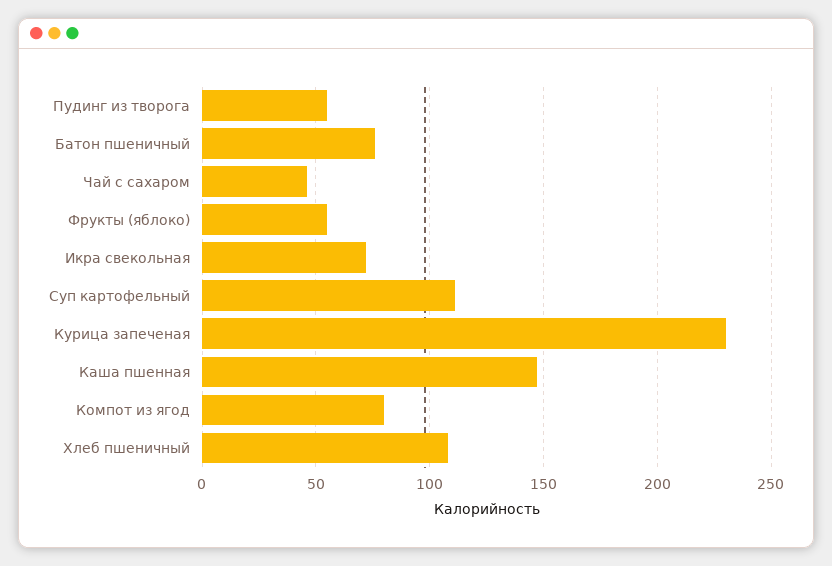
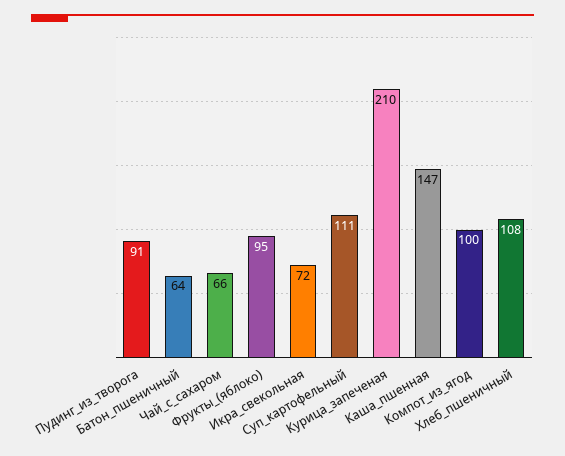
  {
-   "Пудинг из творога": 55,
+   "Пудинг из творога": 91,
-   "Батон пшеничный": 75,
+   "Батон пшеничный": 64,
-   "Чай с сахаром": 45,
+   "Чай с сахаром": 66,
-   "Фрукты (яблоко)": 55,
+   "Фрукты (яблоко)": 95,
    "Икра свекольная": 72,
    "Суп картофельный": 111,
-   "Курица запеченая": 230,
+   "Курица запеченая": 210,
    "Каша пшенная": 147,
-   "Компот из ягод": 80,
+   "Компот из ягод": 100,
    "Хлеб пшеничный": 108
  }

